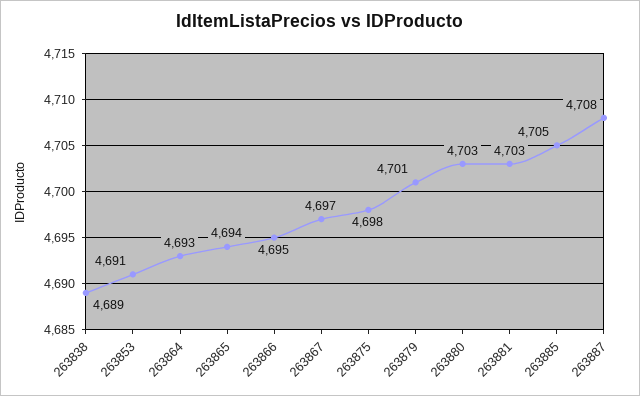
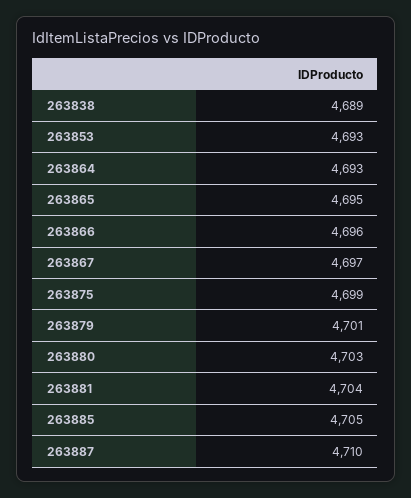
  {
    "263838": 4689,
-   "263853": 4691,
+   "263853": 4693,
    "263864": 4693,
-   "263865": 4694,
+   "263865": 4695,
-   "263866": 4695,
+   "263866": 4696,
    "263867": 4697,
-   "263875": 4698,
+   "263875": 4699,
    "263879": 4701,
    "263880": 4703,
-   "263881": 4703,
+   "263881": 4704,
    "263885": 4705,
-   "263887": 4708
+   "263887": 4710
  }

